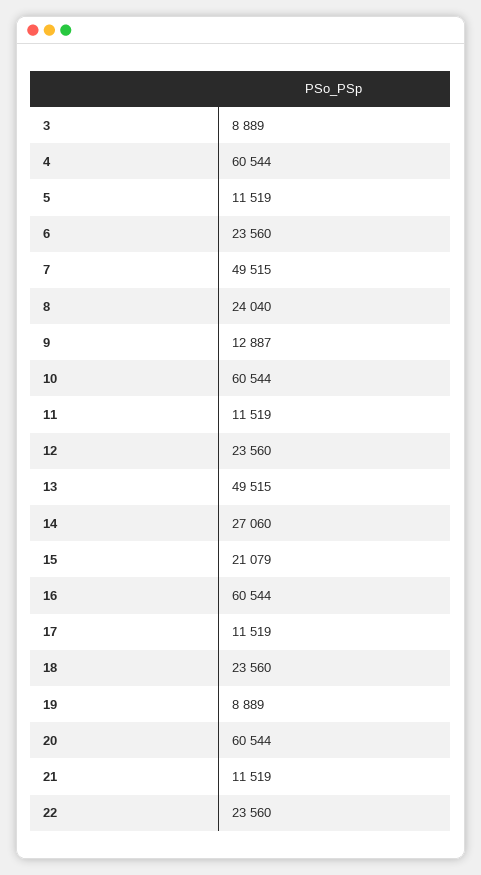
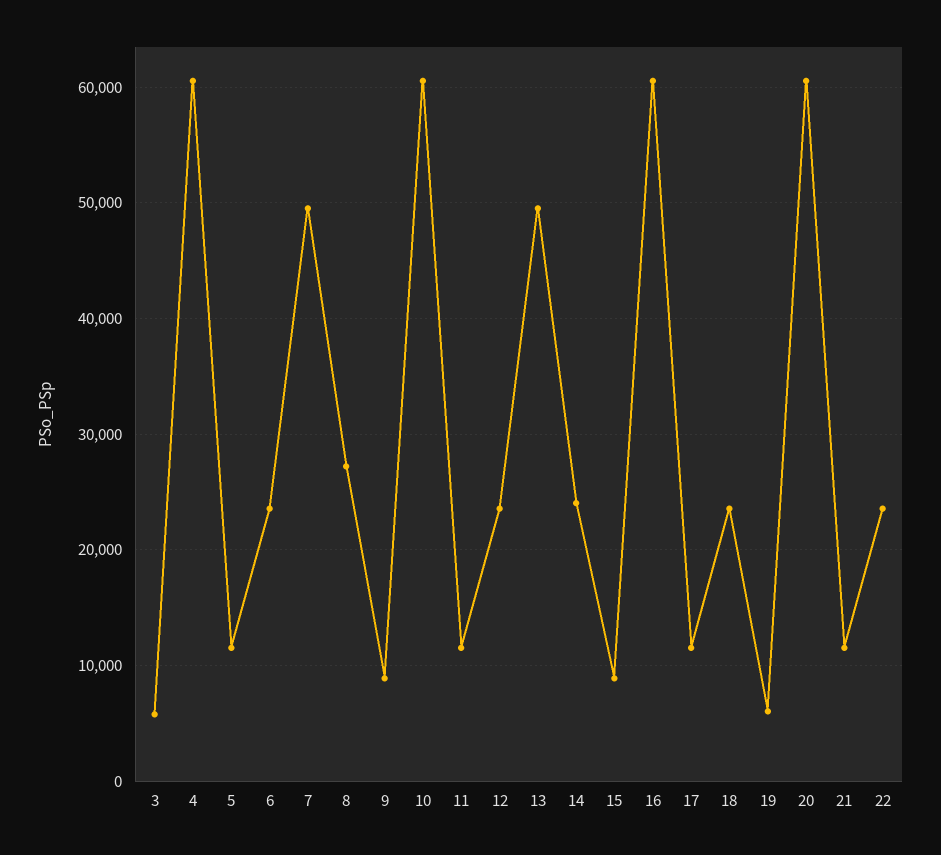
  {
-   "3": 8889,
+   "3": 6000,
    "4": 60544,
    "5": 11519,
    "6": 23560,
    "7": 49515,
-   "8": 24040,
+   "8": 27000,
-   "9": 12887,
+   "9": 9000,
    "10": 60544,
    "11": 11519,
    "12": 23560,
    "13": 49515,
-   "14": 27060,
+   "14": 24000,
-   "15": 21079,
+   "15": 9000,
    "16": 60544,
    "17": 11519,
    "18": 23560,
-   "19": 8889,
+   "19": 6000,
    "20": 60544,
    "21": 11519,
    "22": 23560
  }

